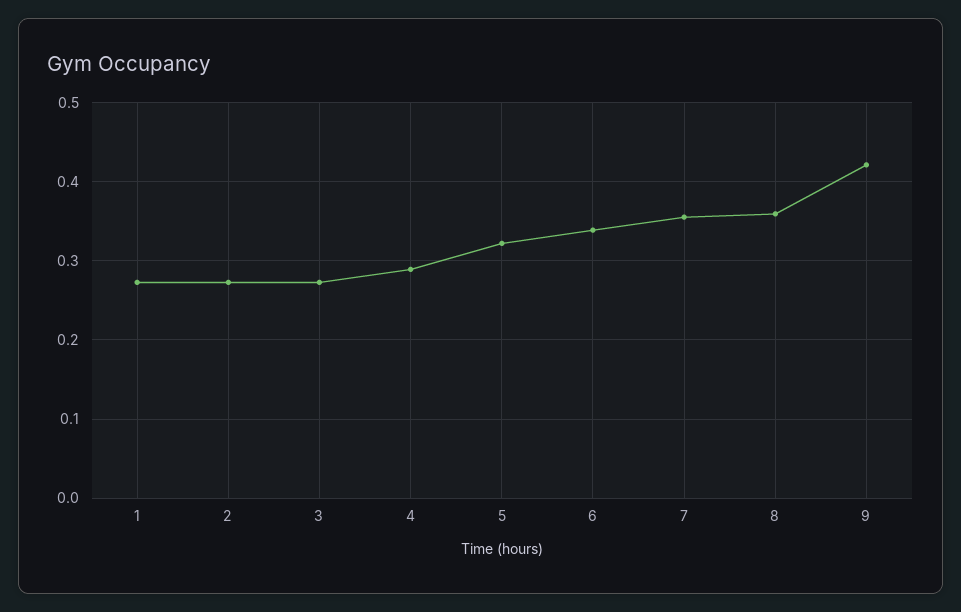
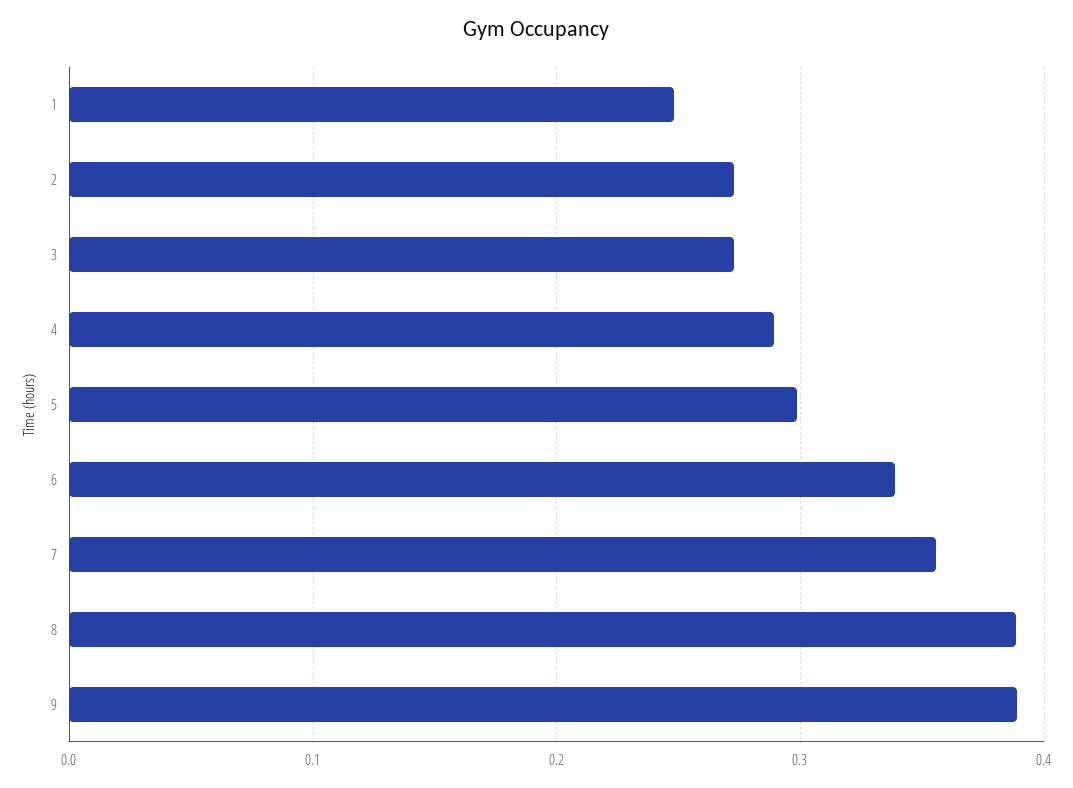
  {
-   "1": 0.27,
+   "1": 0.25,
    "2": 0.27,
    "3": 0.27,
    "4": 0.29,
-   "5": 0.32,
+   "5": 0.3,
    "6": 0.34,
    "7": 0.36,
-   "8": 0.36,
+   "8": 0.39,
-   "9": 0.42
+   "9": 0.39
  }

